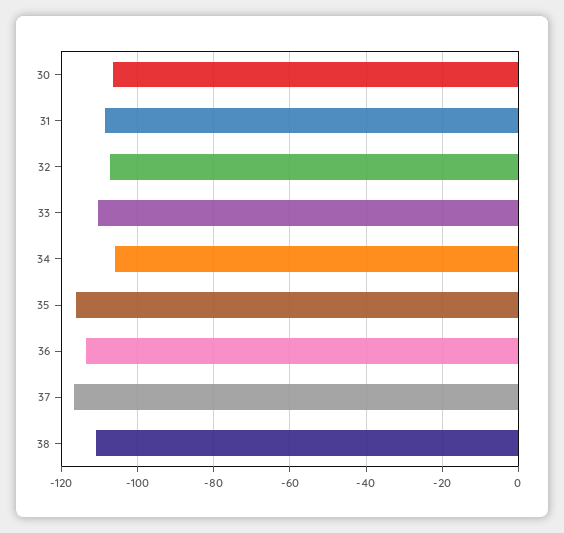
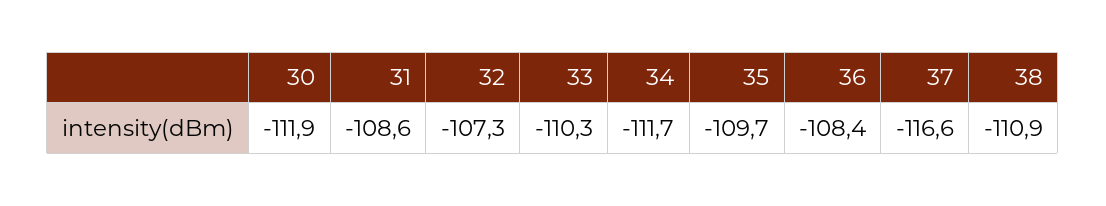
  {
-   "30": -106,
+   "30": -111.9,
    "31": -108.6,
    "32": -107.3,
    "33": -110.3,
-   "34": -106,
+   "34": -111.7,
-   "35": -116,
+   "35": -109.7,
-   "36": -114,
+   "36": -108.4,
    "37": -116.6,
    "38": -110.9
  }

